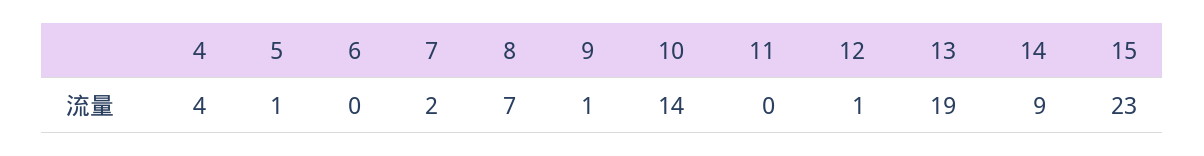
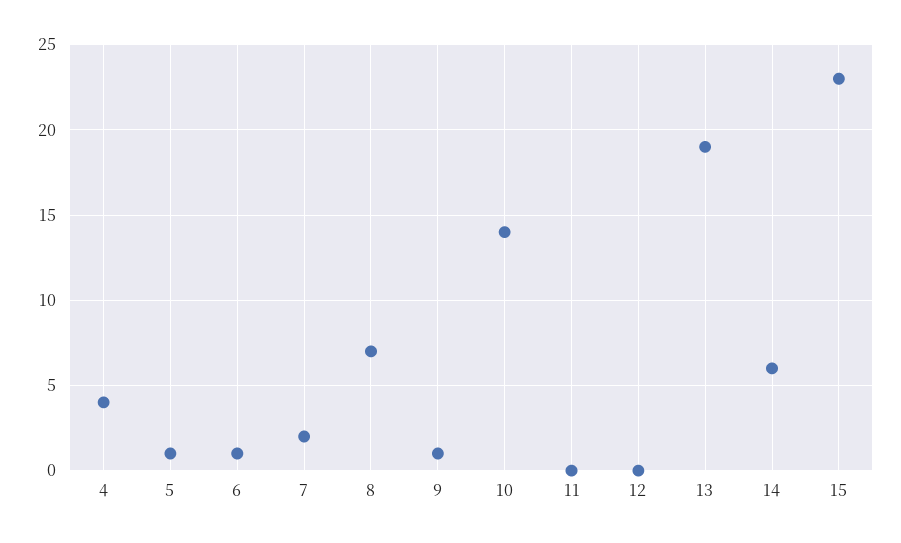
  {
    "4": 4,
    "5": 1,
-   "6": 0,
+   "6": 1,
    "7": 2,
    "8": 7,
    "9": 1,
    "10": 14,
    "11": 0,
-   "12": 1,
+   "12": 0,
    "13": 19,
-   "14": 9,
+   "14": 6,
    "15": 23
  }

